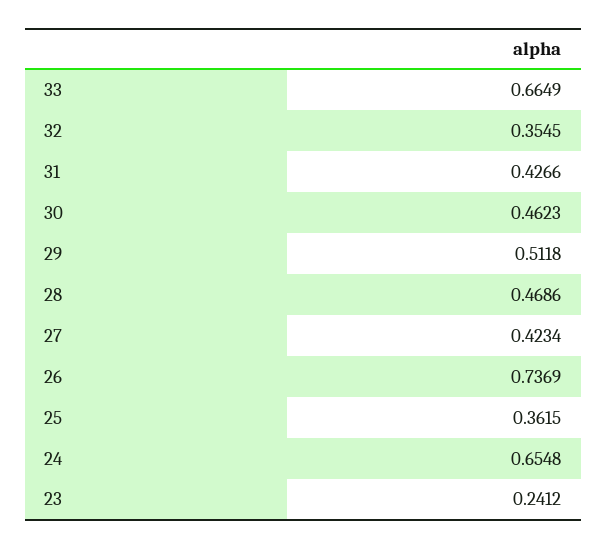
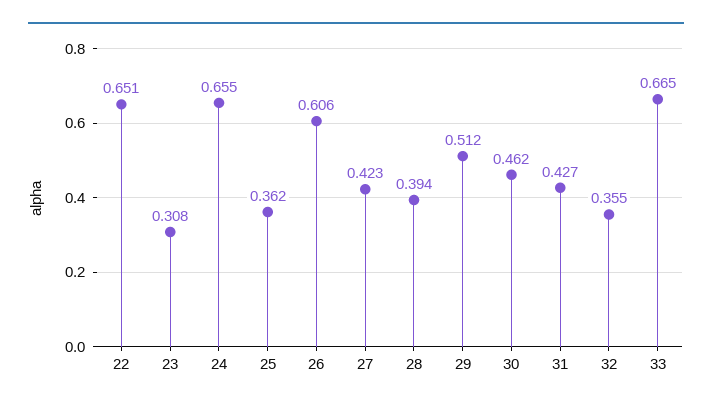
  {
    "33": 0.6649,
    "32": 0.3545,
    "31": 0.4266,
    "30": 0.4623,
    "29": 0.5118,
-   "28": 0.4686,
+   "28": 0.394,
    "27": 0.4234,
-   "26": 0.7369,
+   "26": 0.606,
    "25": 0.3615,
    "24": 0.6548,
-   "23": 0.2412
+   "23": 0.308,
+   "22": 0.651
  }

